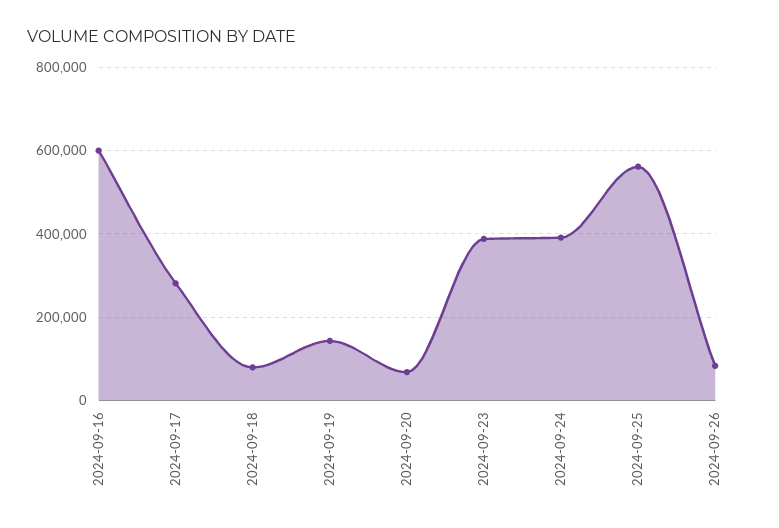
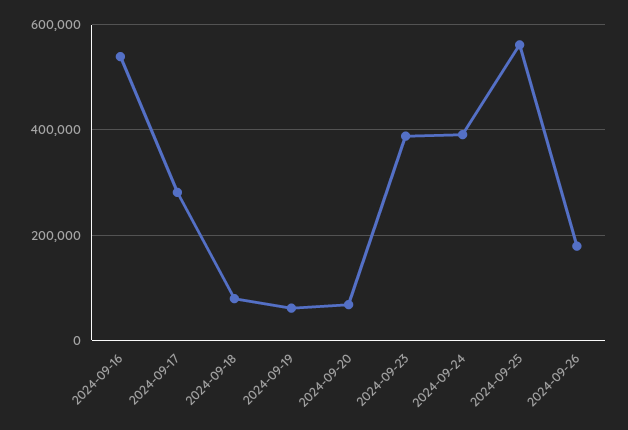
  {
-   "2024-09-16": 600000,
+   "2024-09-16": 540000,
    "2024-09-17": 280000,
    "2024-09-18": 80000,
-   "2024-09-19": 140000,
+   "2024-09-19": 60000,
    "2024-09-20": 60000,
    "2024-09-23": 380000,
    "2024-09-24": 400000,
    "2024-09-25": 560000,
-   "2024-09-26": 80000
+   "2024-09-26": 180000
  }

